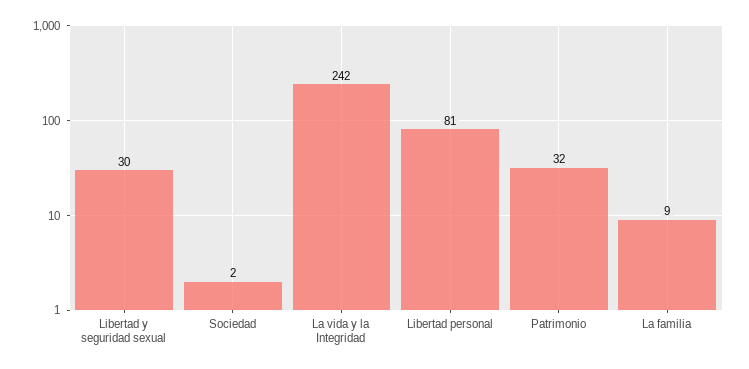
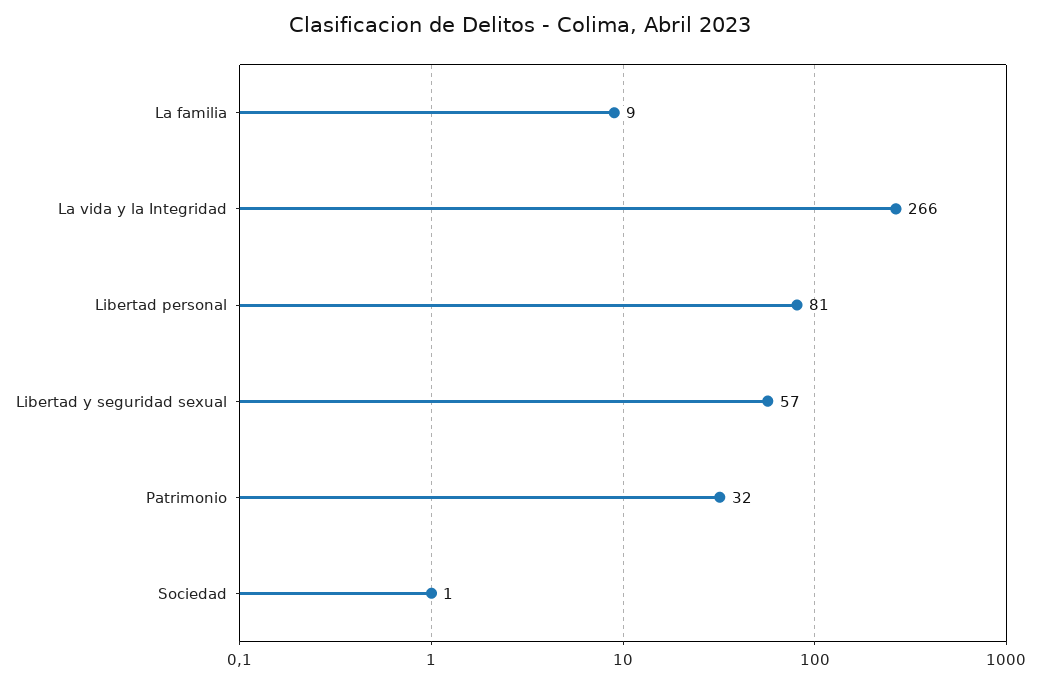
  {
-   "Libertad y seguridad sexual": 30,
+   "Libertad y seguridad sexual": 57,
-   "Sociedad": 2,
+   "Sociedad": 1,
-   "La vida y la Integridad": 242,
+   "La vida y la Integridad": 266,
    "Libertad personal": 81,
    "Patrimonio": 32,
    "La familia": 9
  }

